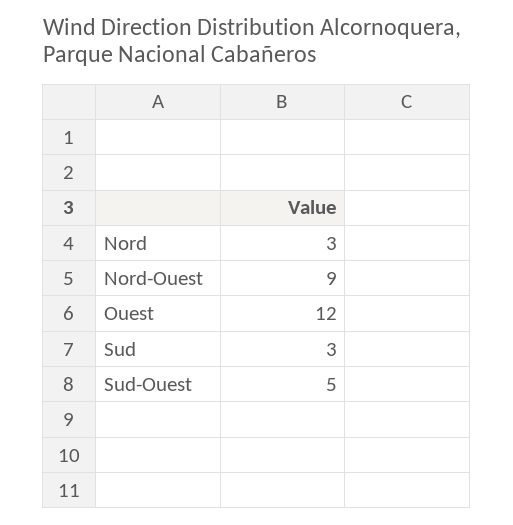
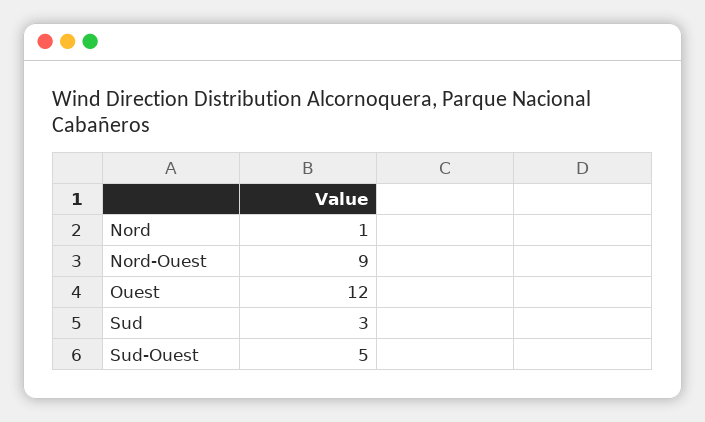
  {
-   "Nord": 3,
+   "Nord": 1,
    "Nord-Ouest": 9,
    "Ouest": 12,
    "Sud": 3,
    "Sud-Ouest": 5
  }

